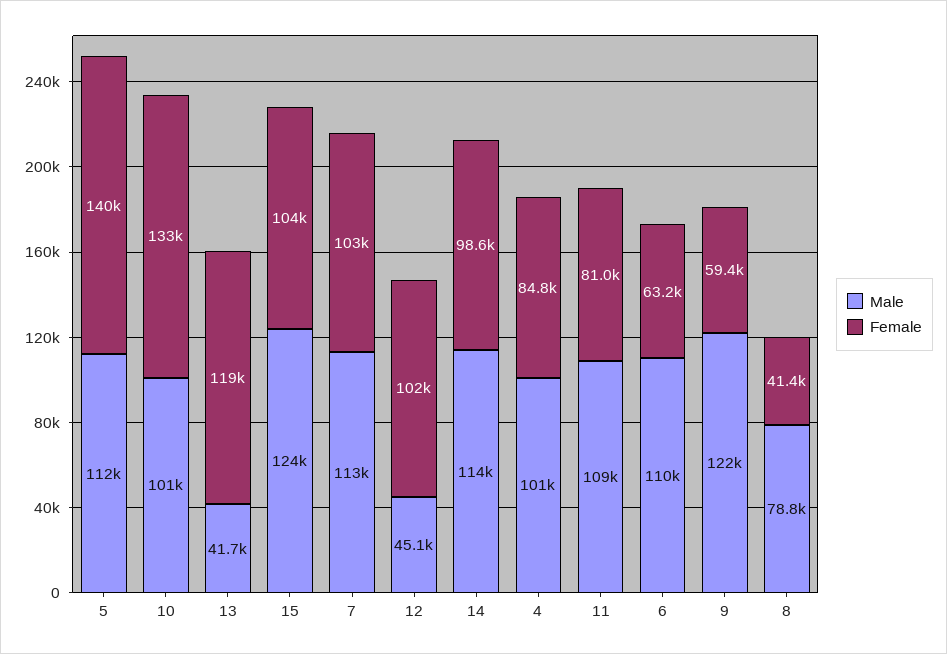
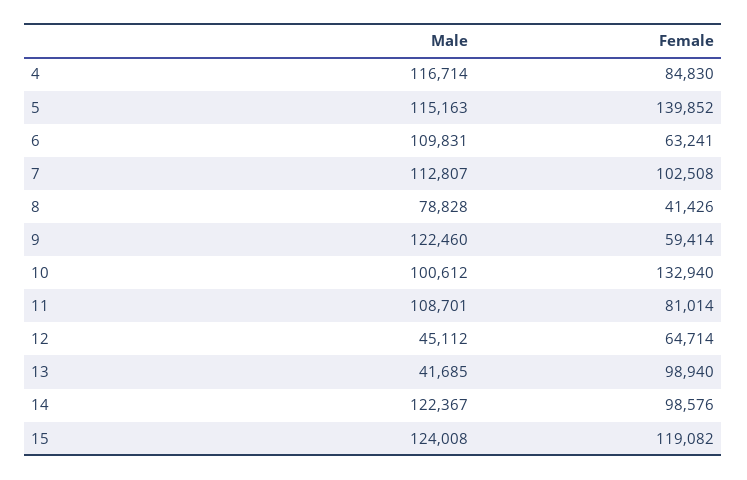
  {
    "Male": {
-     "5": 112000,
+     "5": 115163,
      "10": 100612,
      "13": 41685,
      "15": 124008,
      "7": 112807,
      "12": 45112,
-     "14": 114000,
+     "14": 122367,
-     "4": 101000,
+     "4": 116714,
      "11": 108701,
      "6": 109831,
      "9": 122460,
      "8": 78828
    },
    "Female": {
      "5": 139852,
      "10": 132940,
-     "13": 119000,
+     "13": 98940,
-     "15": 104000,
+     "15": 119082,
      "7": 102508,
-     "12": 102000,
+     "12": 64714,
      "14": 98576,
      "4": 84830,
      "11": 81014,
      "6": 63241,
      "9": 59414,
      "8": 41426
    }
  }

